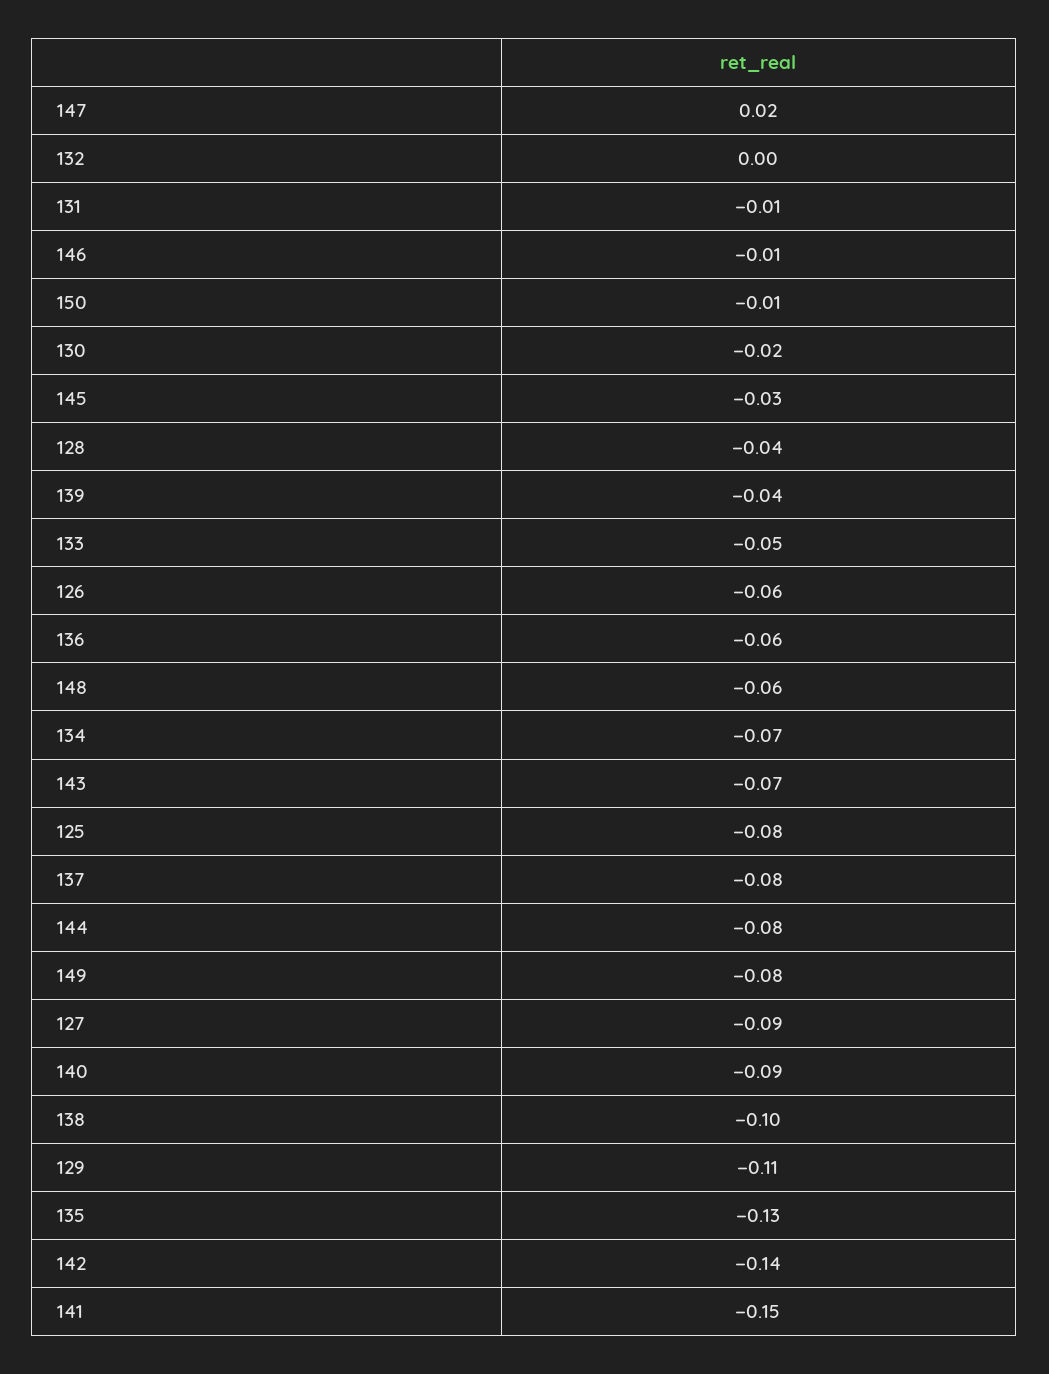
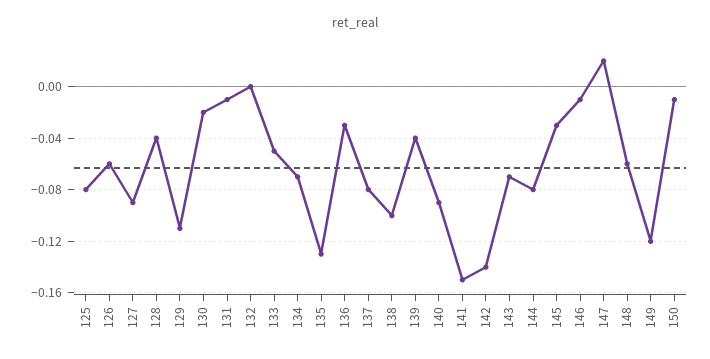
  {
    "147": 0.02,
    "132": 0,
    "131": -0.01,
    "146": -0.01,
    "150": -0.01,
    "130": -0.02,
    "145": -0.03,
    "128": -0.04,
    "139": -0.04,
    "133": -0.05,
    "126": -0.06,
-   "136": -0.06,
+   "136": -0.03,
    "148": -0.06,
    "134": -0.07,
    "143": -0.07,
    "125": -0.08,
    "137": -0.08,
    "144": -0.08,
-   "149": -0.08,
+   "149": -0.12,
    "127": -0.09,
    "140": -0.09,
    "138": -0.1,
    "129": -0.11,
    "135": -0.13,
    "142": -0.14,
    "141": -0.15
  }

